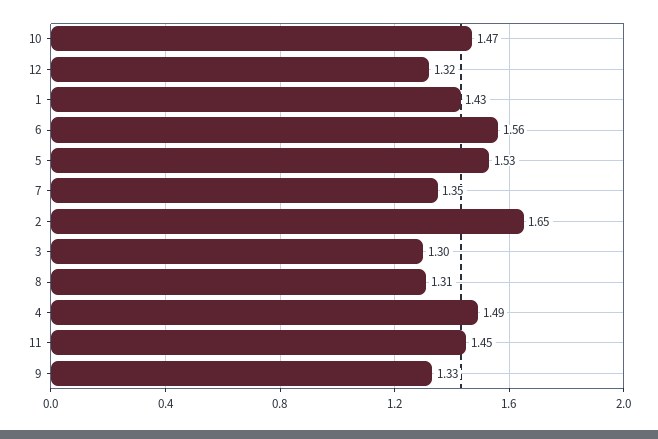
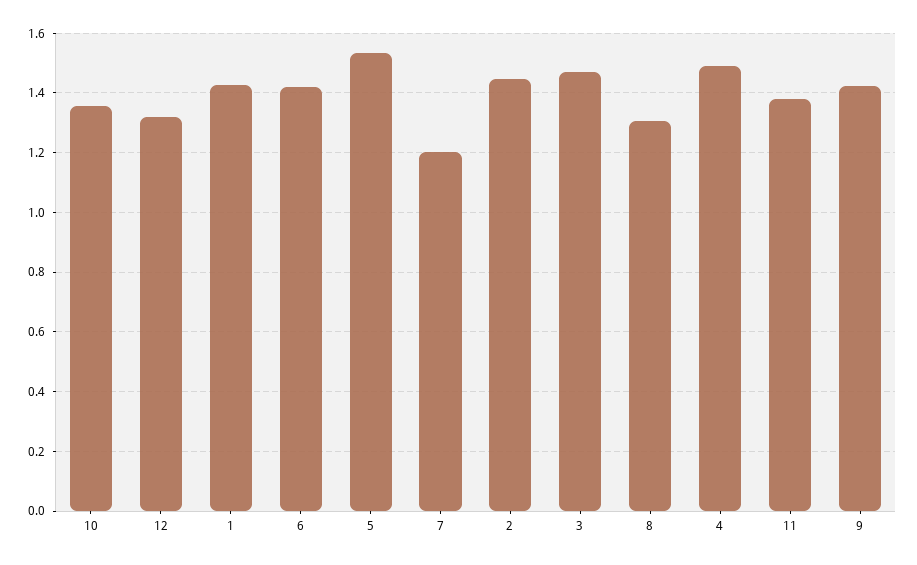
  {
-   "10": 1.47,
+   "10": 1.35,
    "12": 1.32,
    "1": 1.43,
-   "6": 1.56,
+   "6": 1.425,
    "5": 1.53,
-   "7": 1.35,
+   "7": 1.2,
-   "2": 1.65,
+   "2": 1.45,
-   "3": 1.3,
+   "3": 1.475,
    "8": 1.31,
    "4": 1.49,
-   "11": 1.45,
+   "11": 1.375,
-   "9": 1.33
+   "9": 1.425
  }

